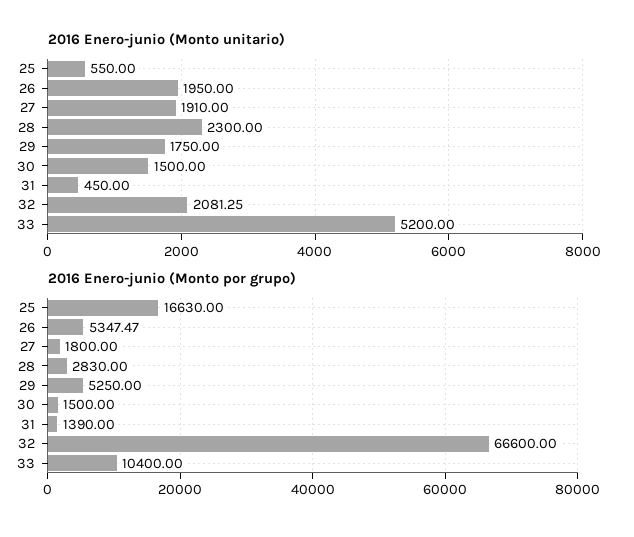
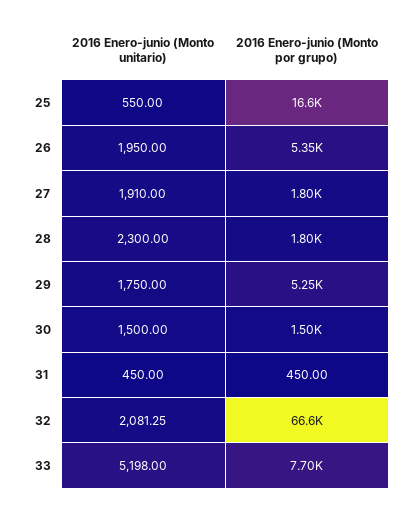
  {
    "2016 Enero-junio (Monto unitario)": {
      "25": 550,
      "26": 1950,
      "27": 1910,
      "28": 2300,
      "29": 1750,
      "30": 1500,
      "31": 450,
      "32": 2081.25,
-     "33": 5200
+     "33": 5198
    },
    "2016 Enero-junio (Monto por grupo)": {
      "25": 16630,
      "26": 5347.47,
      "27": 1800,
-     "28": 2830,
+     "28": 1800,
      "29": 5250,
      "30": 1500,
-     "31": 1390,
+     "31": 450,
      "32": 66600,
-     "33": 10400
+     "33": 7700
    }
  }

